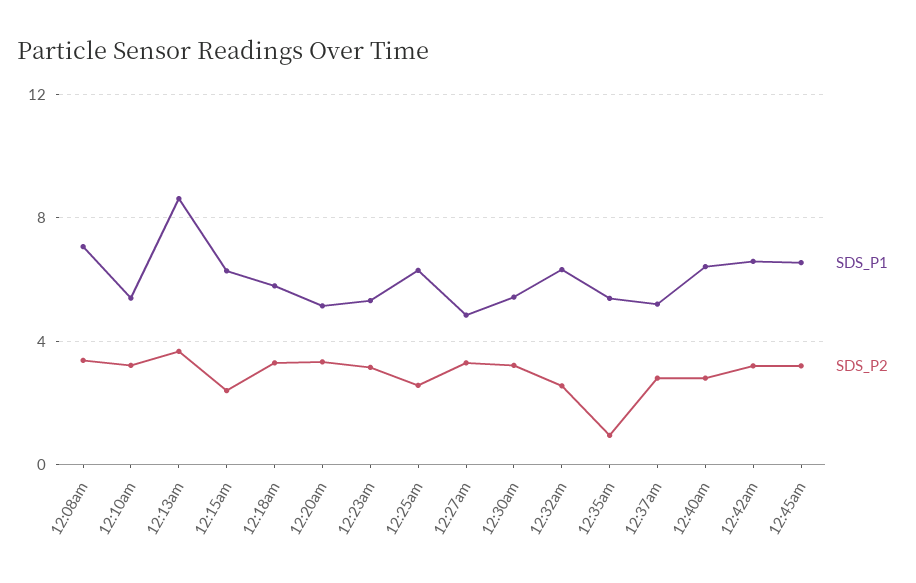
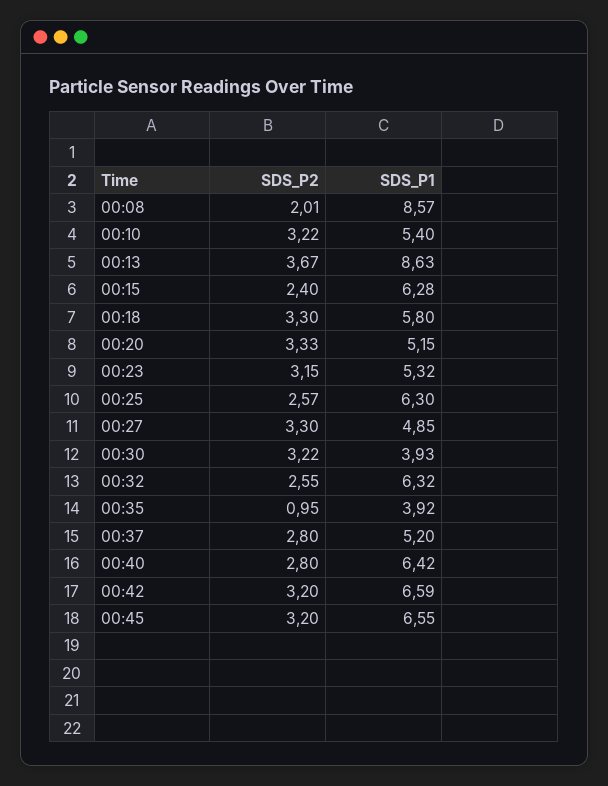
  {
    "SDS_P1": {
-     "12:08am": 7,
+     "12:08am": 8.57,
      "12:10am": 5.4,
      "12:13am": 8.63,
      "12:15am": 6.28,
      "12:18am": 5.8,
      "12:20am": 5.15,
      "12:23am": 5.32,
      "12:25am": 6.3,
      "12:27am": 4.85,
-     "12:30am": 5.5,
+     "12:30am": 3.93,
      "12:32am": 6.32,
-     "12:35am": 5.5,
+     "12:35am": 3.92,
      "12:37am": 5.2,
      "12:40am": 6.42,
      "12:42am": 6.59,
      "12:45am": 6.55
    },
    "SDS_P2": {
-     "12:08am": 3.5,
+     "12:08am": 2.01,
      "12:10am": 3.22,
      "12:13am": 3.67,
      "12:15am": 2.4,
      "12:18am": 3.3,
      "12:20am": 3.33,
      "12:23am": 3.15,
      "12:25am": 2.57,
      "12:27am": 3.3,
      "12:30am": 3.22,
      "12:32am": 2.55,
      "12:35am": 0.95,
      "12:37am": 2.8,
      "12:40am": 2.8,
      "12:42am": 3.2,
      "12:45am": 3.2
    }
  }

